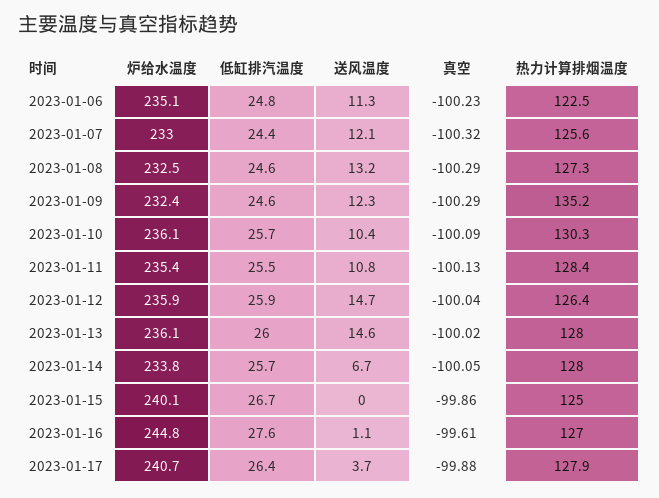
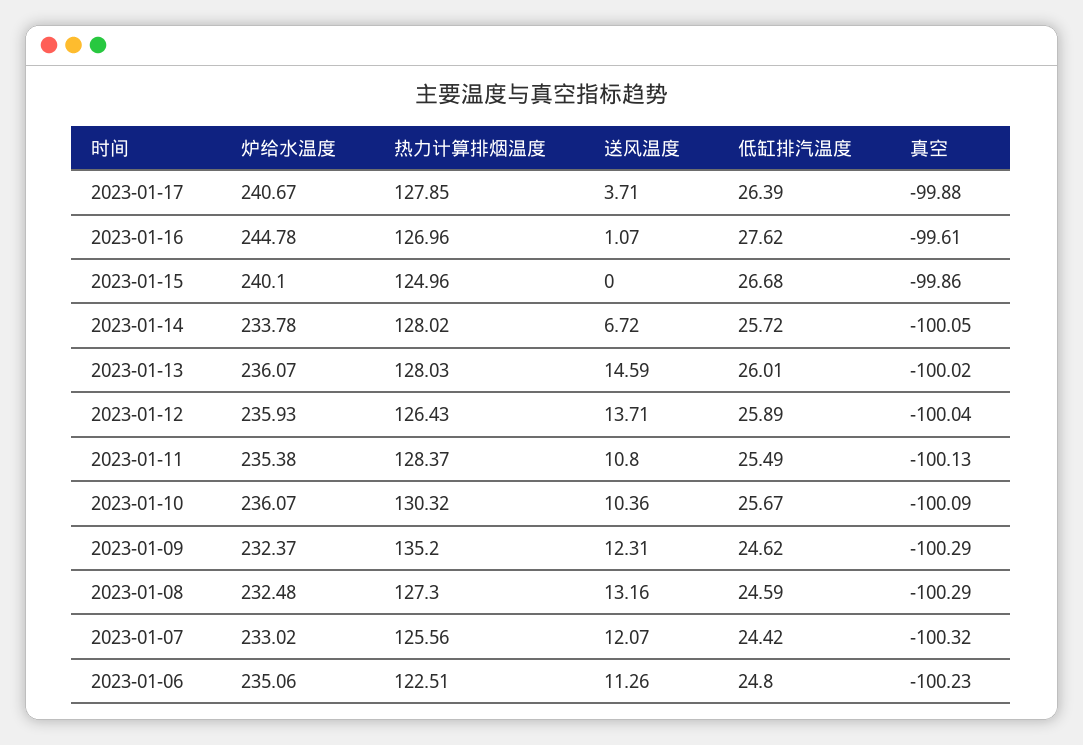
  {
    "炉给水温度": {
      "2023-01-06": 235.06,
      "2023-01-07": 233.02,
      "2023-01-08": 232.48,
      "2023-01-09": 232.37,
      "2023-01-10": 236.07,
      "2023-01-11": 235.38,
      "2023-01-12": 235.93,
      "2023-01-13": 236.07,
      "2023-01-14": 233.78,
      "2023-01-15": 240.1,
      "2023-01-16": 244.78,
      "2023-01-17": 240.67
    },
    "低缸排汽温度": {
      "2023-01-06": 24.8,
      "2023-01-07": 24.42,
      "2023-01-08": 24.59,
      "2023-01-09": 24.62,
      "2023-01-10": 25.67,
      "2023-01-11": 25.49,
      "2023-01-12": 25.89,
      "2023-01-13": 26.01,
      "2023-01-14": 25.72,
      "2023-01-15": 26.68,
      "2023-01-16": 27.62,
      "2023-01-17": 26.39
    },
    "送风温度": {
      "2023-01-06": 11.26,
      "2023-01-07": 12.07,
      "2023-01-08": 13.16,
      "2023-01-09": 12.31,
      "2023-01-10": 10.36,
      "2023-01-11": 10.8,
-     "2023-01-12": 14.7,
+     "2023-01-12": 13.71,
      "2023-01-13": 14.59,
      "2023-01-14": 6.72,
      "2023-01-15": 0,
      "2023-01-16": 1.07,
      "2023-01-17": 3.71
    },
    "真空": {
      "2023-01-06": -100.23,
      "2023-01-07": -100.32,
      "2023-01-08": -100.29,
      "2023-01-09": -100.29,
      "2023-01-10": -100.09,
      "2023-01-11": -100.13,
      "2023-01-12": -100.04,
      "2023-01-13": -100.02,
      "2023-01-14": -100.05,
      "2023-01-15": -99.86,
      "2023-01-16": -99.61,
      "2023-01-17": -99.88
    },
    "热力计算排烟温度": {
      "2023-01-06": 122.51,
      "2023-01-07": 125.56,
      "2023-01-08": 127.3,
      "2023-01-09": 135.2,
      "2023-01-10": 130.32,
      "2023-01-11": 128.37,
      "2023-01-12": 126.43,
      "2023-01-13": 128.03,
      "2023-01-14": 128.02,
      "2023-01-15": 124.96,
      "2023-01-16": 126.96,
      "2023-01-17": 127.85
    }
  }

